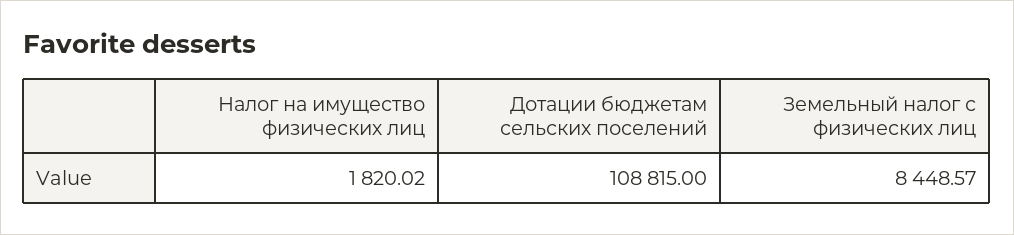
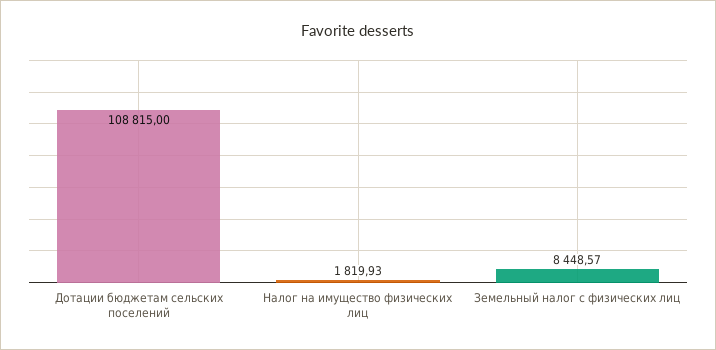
  {
-   "Налог на имущество физических лиц": 1820.02,
+   "Налог на имущество физических лиц": 1819.93,
    "Дотации бюджетам сельских поселений": 108815,
    "Земельный налог с физических лиц": 8448.57
  }

